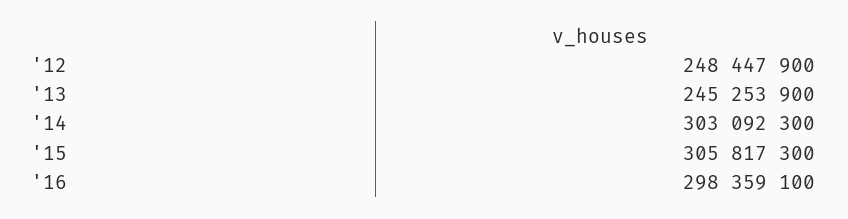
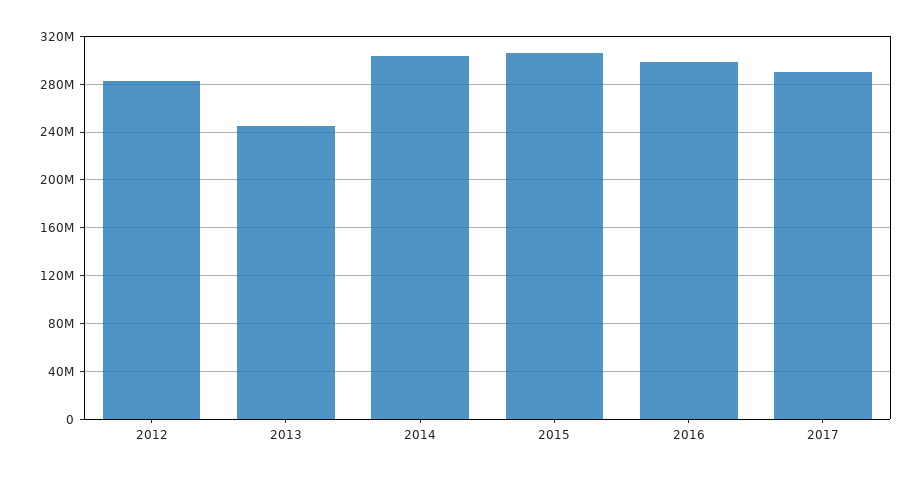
  {
-   "'12": 248447900,
+   "'12": 280000000,
    "'13": 245253900,
    "'14": 303092300,
    "'15": 305817300,
-   "'16": 298359100
+   "'16": 298359100,
+   "2017": 290000000
  }

